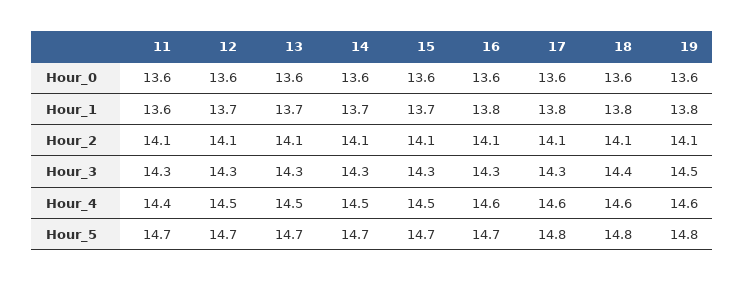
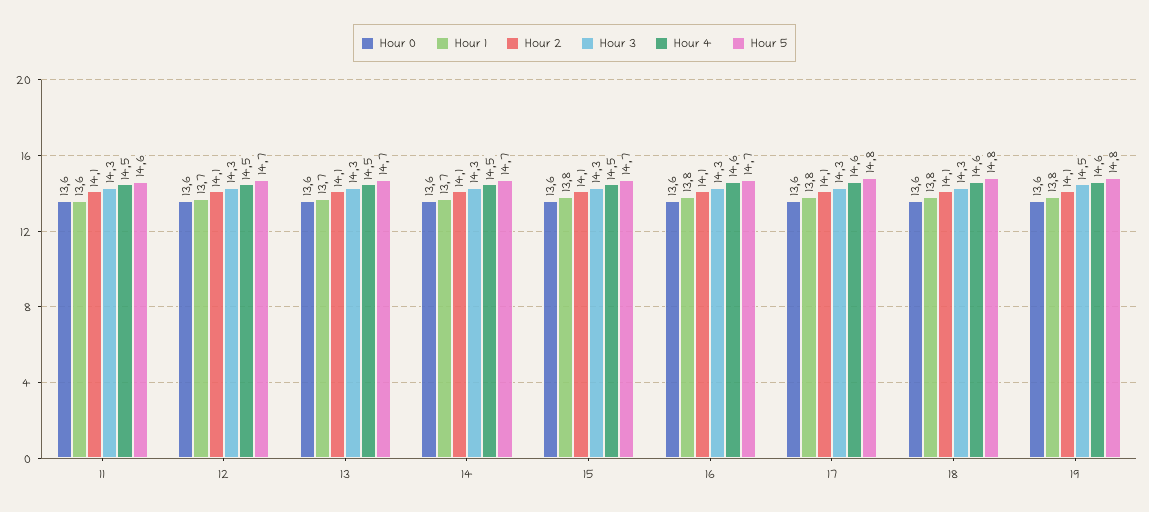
  {
    "Hour_0": {
      "11": 13.6,
      "12": 13.6,
      "13": 13.6,
      "14": 13.6,
      "15": 13.6,
      "16": 13.6,
      "17": 13.6,
      "18": 13.6,
      "19": 13.6
    },
    "Hour_1": {
      "11": 13.6,
      "12": 13.7,
      "13": 13.7,
      "14": 13.7,
-     "15": 13.7,
+     "15": 13.8,
      "16": 13.8,
      "17": 13.8,
      "18": 13.8,
      "19": 13.8
    },
    "Hour_2": {
      "11": 14.1,
      "12": 14.1,
      "13": 14.1,
      "14": 14.1,
      "15": 14.1,
      "16": 14.1,
      "17": 14.1,
      "18": 14.1,
      "19": 14.1
    },
    "Hour_3": {
      "11": 14.3,
      "12": 14.3,
      "13": 14.3,
      "14": 14.3,
      "15": 14.3,
      "16": 14.3,
      "17": 14.3,
-     "18": 14.4,
+     "18": 14.3,
      "19": 14.5
    },
    "Hour_4": {
-     "11": 14.4,
+     "11": 14.5,
      "12": 14.5,
      "13": 14.5,
      "14": 14.5,
      "15": 14.5,
      "16": 14.6,
      "17": 14.6,
      "18": 14.6,
      "19": 14.6
    },
    "Hour_5": {
-     "11": 14.7,
+     "11": 14.6,
      "12": 14.7,
      "13": 14.7,
      "14": 14.7,
      "15": 14.7,
      "16": 14.7,
      "17": 14.8,
      "18": 14.8,
      "19": 14.8
    }
  }

